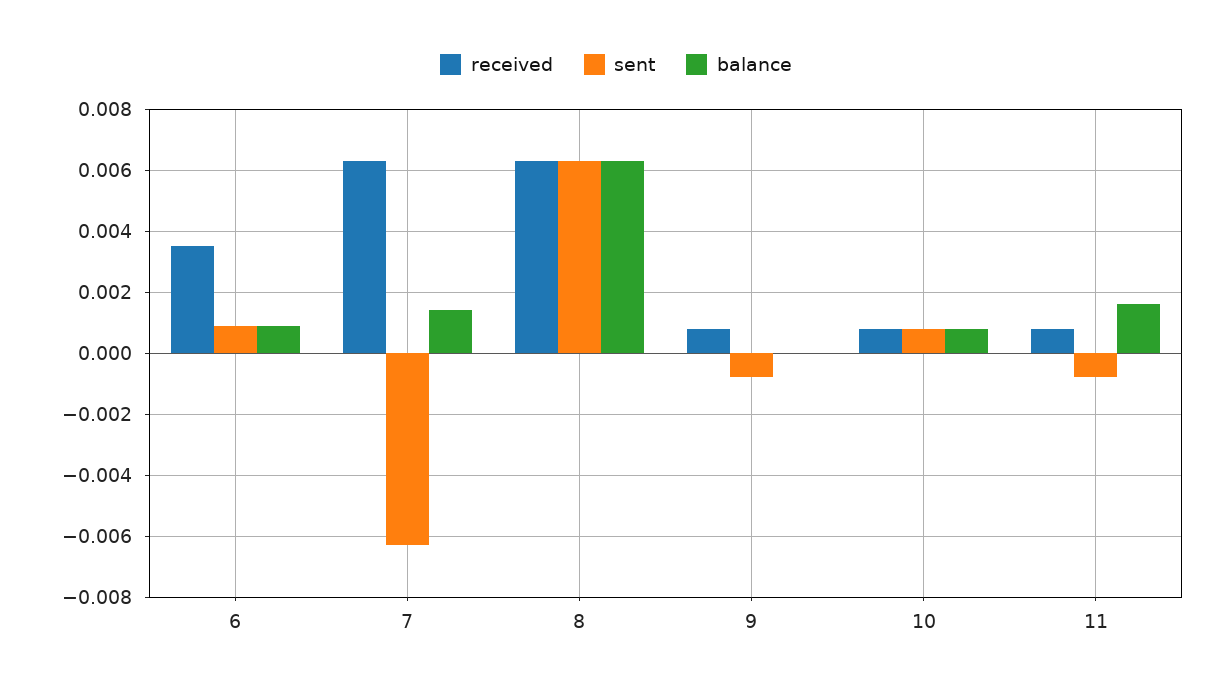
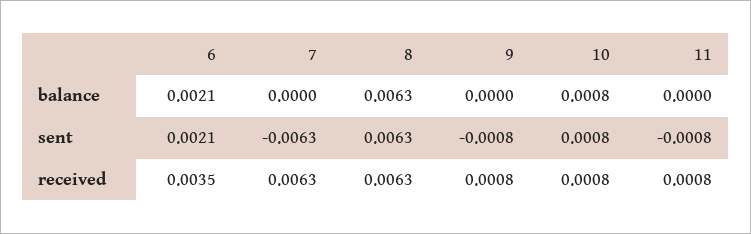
  {
    "received": {
      "6": 0.0035,
      "7": 0.0063,
      "8": 0.0063,
      "9": 0.0008,
      "10": 0.0008,
      "11": 0.0008
    },
    "sent": {
-     "6": 0.001,
+     "6": 0.0021,
      "7": -0.0063,
      "8": 0.0063,
      "9": -0.0008,
      "10": 0.0008,
      "11": -0.0008
    },
    "balance": {
-     "6": 0.001,
+     "6": 0.0021,
-     "7": 0.0015,
+     "7": 0,
      "8": 0.0063,
      "9": 0,
      "10": 0.0008,
-     "11": 0.0015
+     "11": 0
    }
  }

